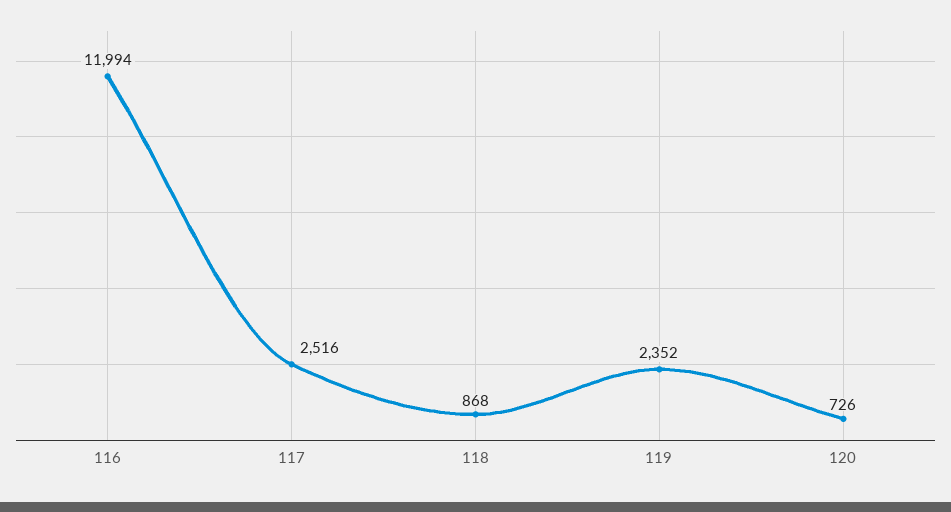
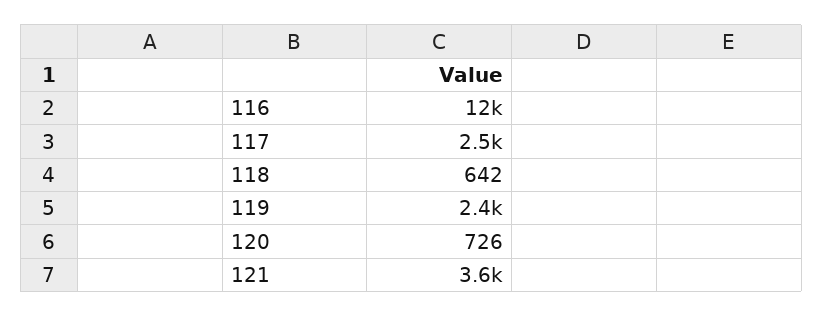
  {
    "116": 11994,
    "117": 2516,
-   "118": 868,
+   "118": 642,
    "119": 2352,
-   "120": 726
+   "120": 726,
+   "121": 3600
  }

